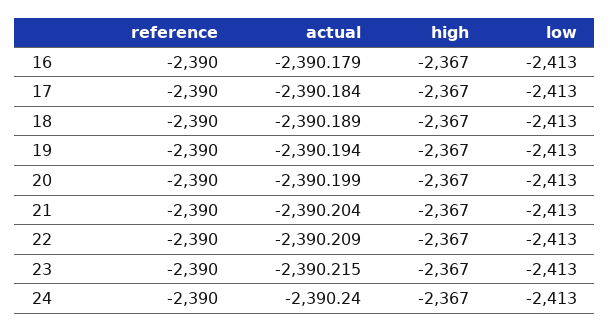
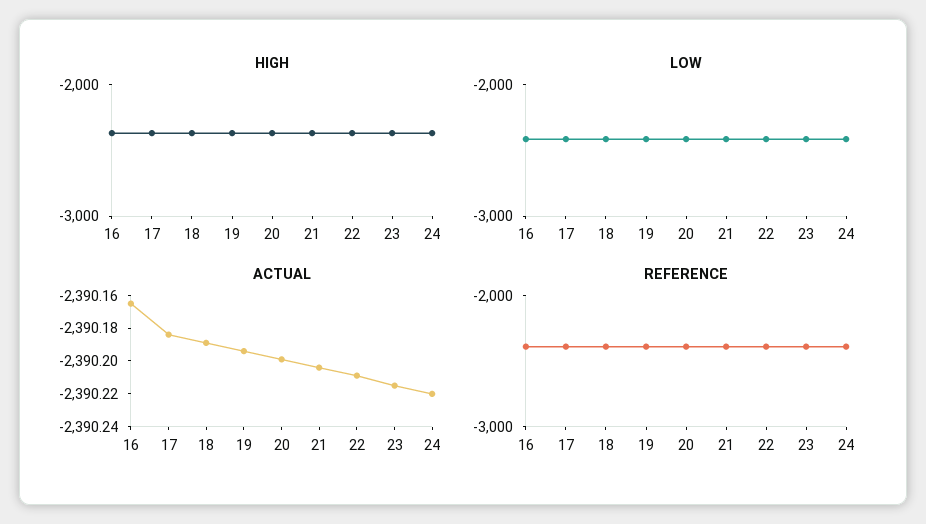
  {
    "reference": {
      "16": -2390,
      "17": -2390,
      "18": -2390,
      "19": -2390,
      "20": -2390,
      "21": -2390,
      "22": -2390,
      "23": -2390,
      "24": -2390
    },
    "actual": {
-     "16": -2390.179,
+     "16": -2390.165,
      "17": -2390.184,
      "18": -2390.189,
      "19": -2390.194,
      "20": -2390.199,
      "21": -2390.204,
      "22": -2390.209,
      "23": -2390.215,
-     "24": -2390.24
+     "24": -2390.22
    },
    "high": {
      "16": -2367,
      "17": -2367,
      "18": -2367,
      "19": -2367,
      "20": -2367,
      "21": -2367,
      "22": -2367,
      "23": -2367,
      "24": -2367
    },
    "low": {
      "16": -2413,
      "17": -2413,
      "18": -2413,
      "19": -2413,
      "20": -2413,
      "21": -2413,
      "22": -2413,
      "23": -2413,
      "24": -2413
    }
  }

